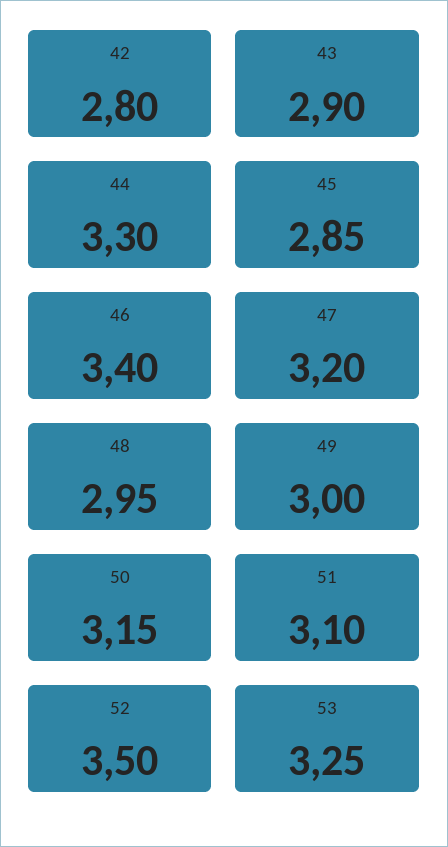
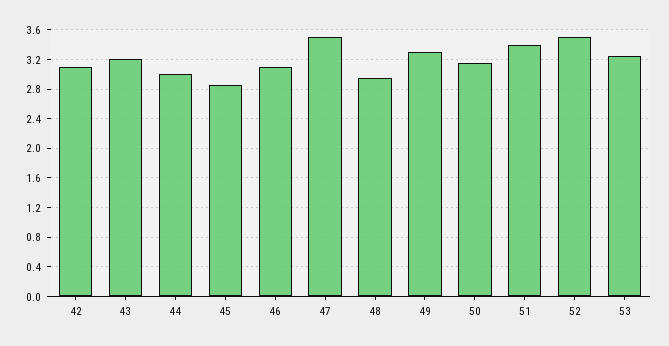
  {
-   "42": 2.8,
+   "42": 3.1,
-   "43": 2.9,
+   "43": 3.2,
-   "44": 3.3,
+   "44": 3,
    "45": 2.85,
-   "46": 3.4,
+   "46": 3.1,
-   "47": 3.2,
+   "47": 3.5,
    "48": 2.95,
-   "49": 3,
+   "49": 3.3,
    "50": 3.15,
-   "51": 3.1,
+   "51": 3.4,
    "52": 3.5,
    "53": 3.25
  }

